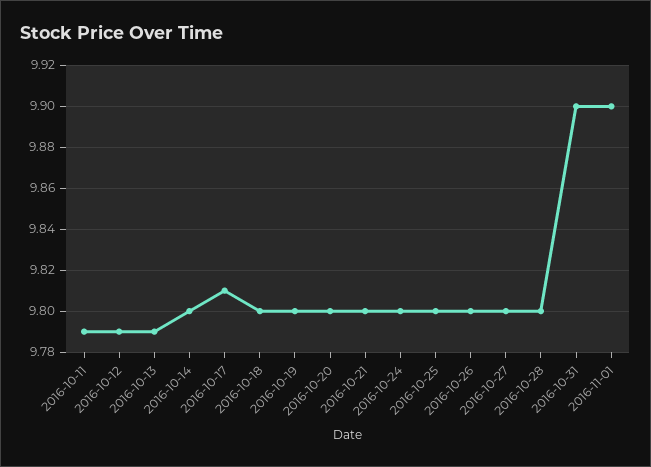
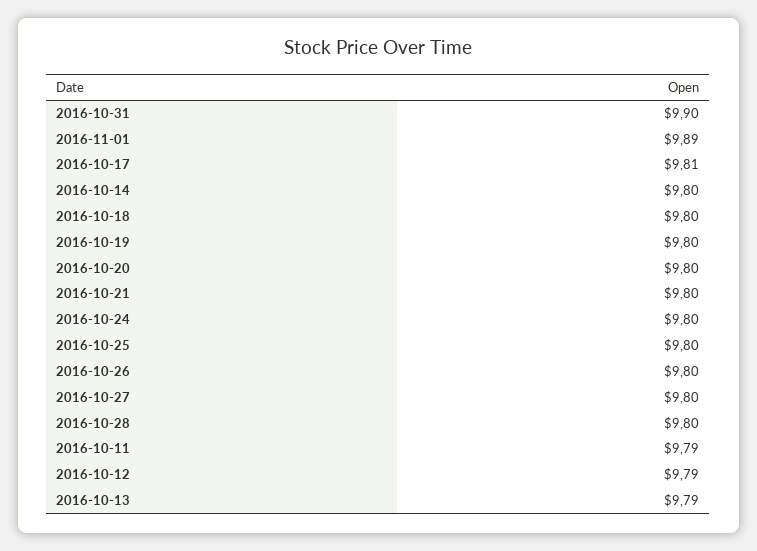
  {
    "2016-10-11": 9.79,
    "2016-10-12": 9.79,
    "2016-10-13": 9.79,
    "2016-10-14": 9.8,
    "2016-10-17": 9.81,
    "2016-10-18": 9.8,
    "2016-10-19": 9.8,
    "2016-10-20": 9.8,
    "2016-10-21": 9.8,
    "2016-10-24": 9.8,
    "2016-10-25": 9.8,
    "2016-10-26": 9.8,
    "2016-10-27": 9.8,
    "2016-10-28": 9.8,
    "2016-10-31": 9.9,
-   "2016-11-01": 9.9
+   "2016-11-01": 9.89
  }

